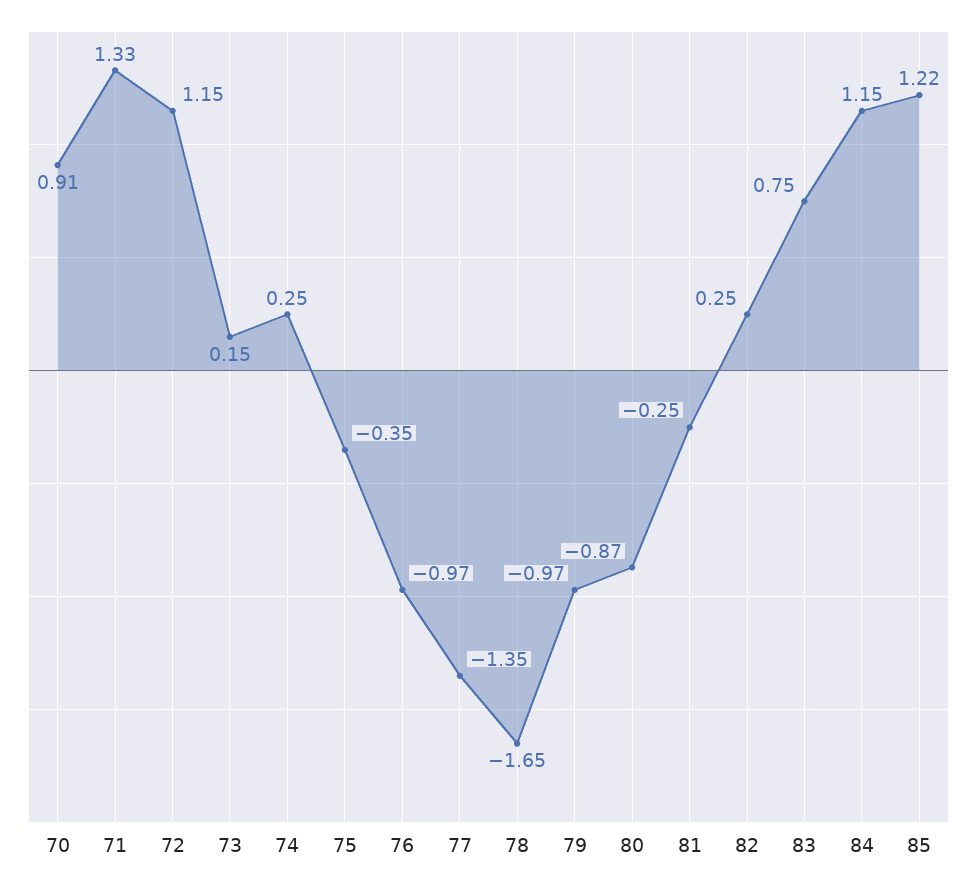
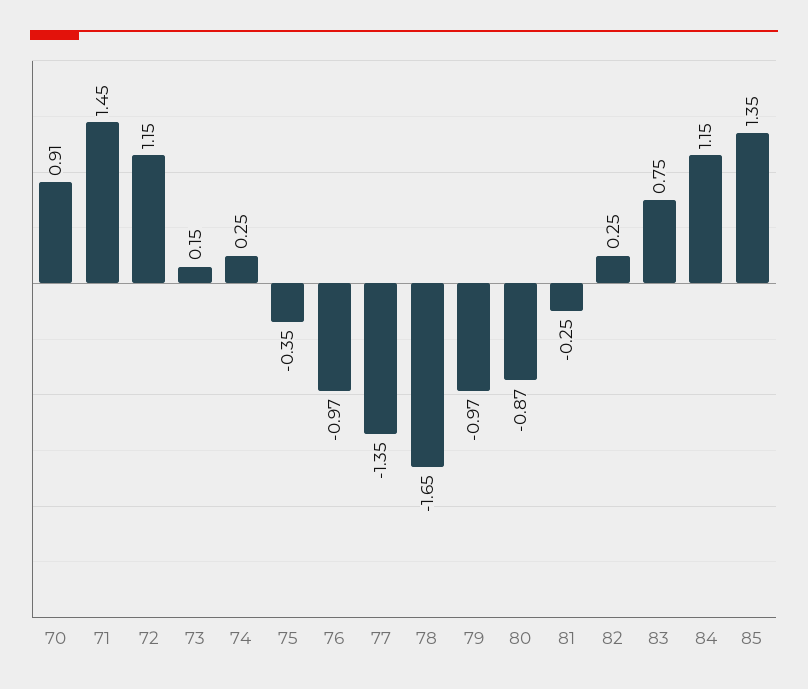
  {
    "70": 0.91,
-   "71": 1.33,
+   "71": 1.45,
    "72": 1.15,
    "73": 0.15,
    "74": 0.25,
    "75": -0.35,
    "76": -0.97,
    "77": -1.35,
    "78": -1.65,
    "79": -0.97,
    "80": -0.87,
    "81": -0.25,
    "82": 0.25,
    "83": 0.75,
    "84": 1.15,
-   "85": 1.22
+   "85": 1.35
  }

